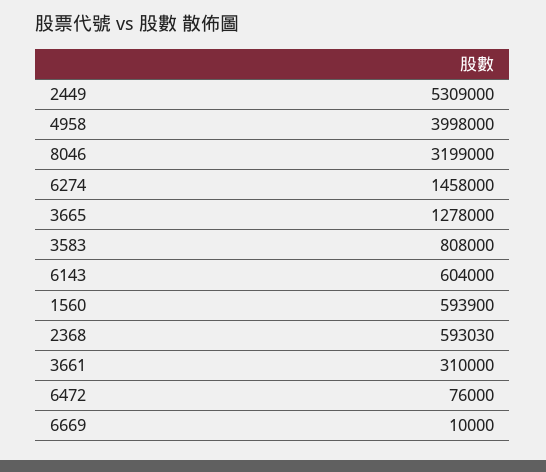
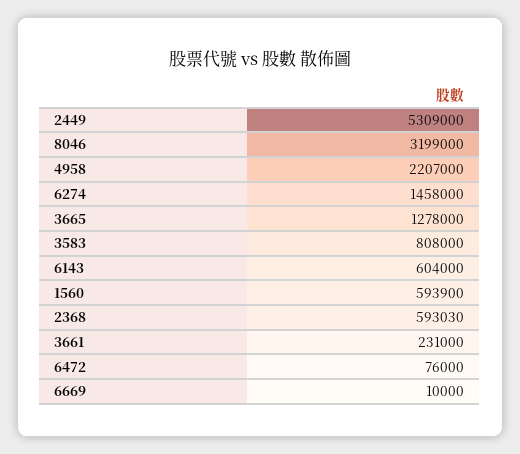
  {
    "2449": 5309000,
-   "4958": 3998000,
+   "4958": 2207000,
    "8046": 3199000,
    "6274": 1458000,
    "3665": 1278000,
    "3583": 808000,
    "6143": 604000,
    "1560": 593900,
    "2368": 593030,
-   "3661": 310000,
+   "3661": 231000,
    "6472": 76000,
    "6669": 10000
  }

